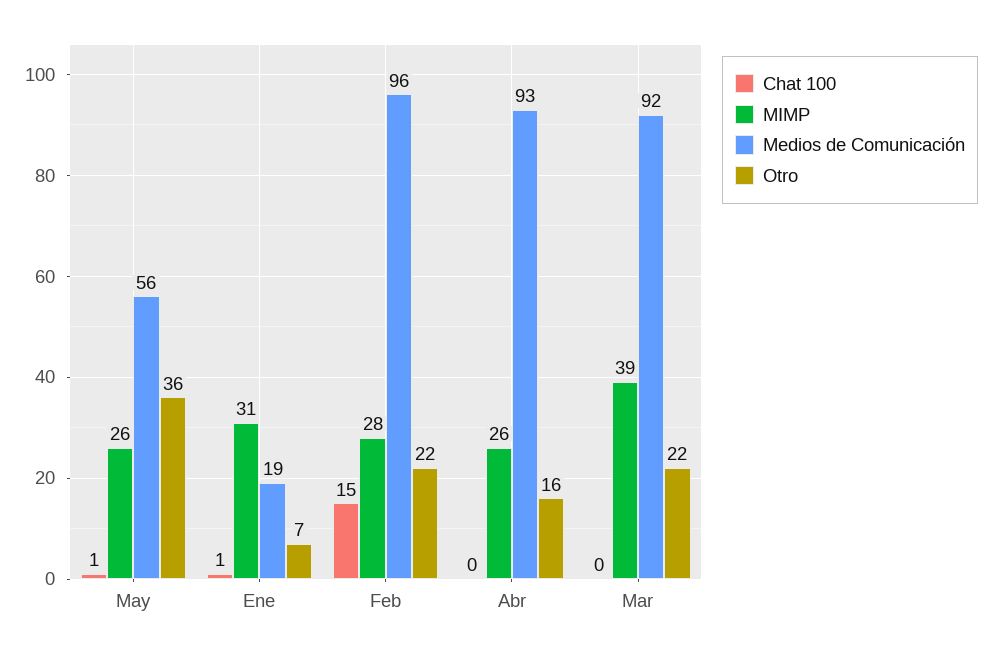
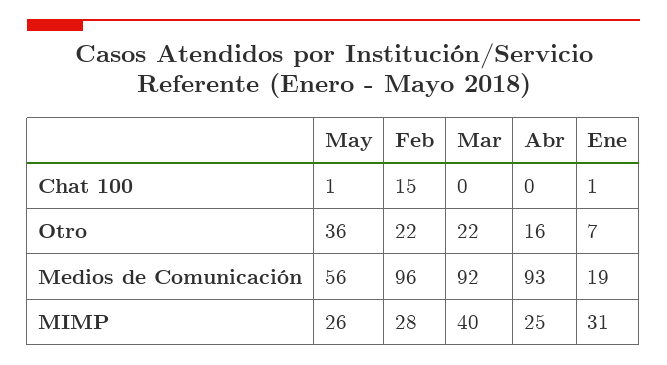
  {
    "Chat 100": {
      "May": 1,
      "Ene": 1,
      "Feb": 15,
      "Abr": 0,
      "Mar": 0
    },
    "MIMP": {
      "May": 26,
      "Ene": 31,
      "Feb": 28,
-     "Abr": 26,
+     "Abr": 25,
-     "Mar": 39
+     "Mar": 40
    },
    "Medios de Comunicación": {
      "May": 56,
      "Ene": 19,
      "Feb": 96,
      "Abr": 93,
      "Mar": 92
    },
    "Otro": {
      "May": 36,
      "Ene": 7,
      "Feb": 22,
      "Abr": 16,
      "Mar": 22
    }
  }

